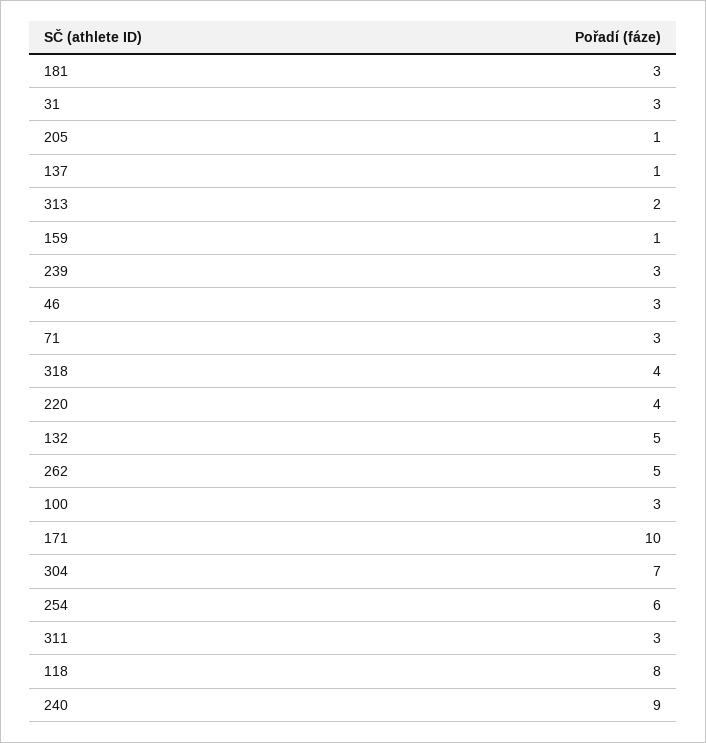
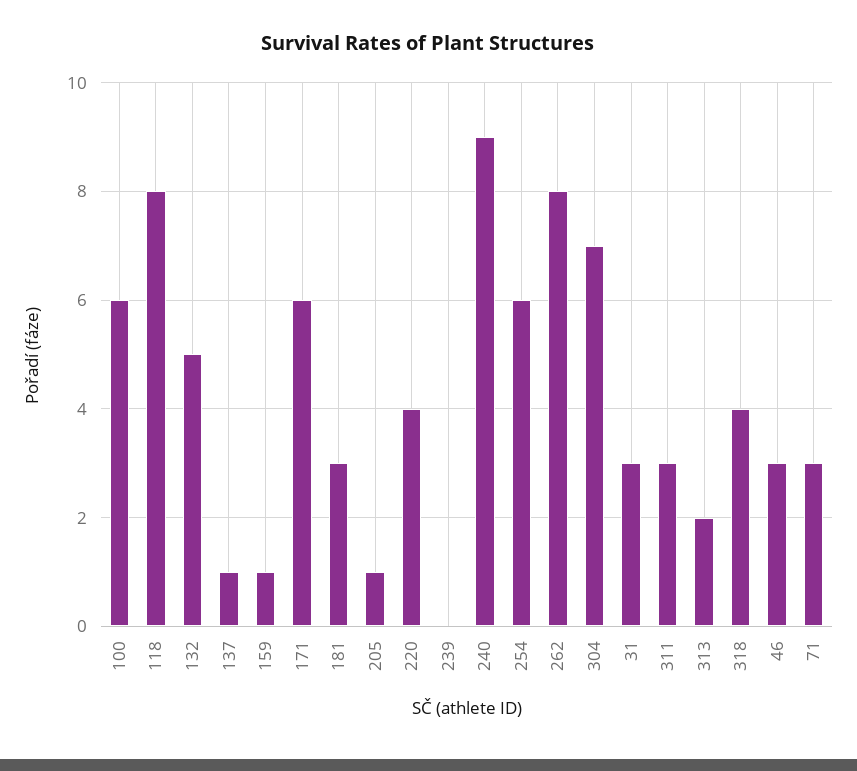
  {
    "181": 3,
    "31": 3,
    "205": 1,
    "137": 1,
    "313": 2,
    "159": 1,
-   "239": 3,
+   "239": 0,
    "46": 3,
    "71": 3,
    "318": 4,
    "220": 4,
    "132": 5,
-   "262": 5,
+   "262": 8,
-   "100": 3,
+   "100": 6,
-   "171": 10,
+   "171": 6,
    "304": 7,
    "254": 6,
    "311": 3,
    "118": 8,
    "240": 9
  }

